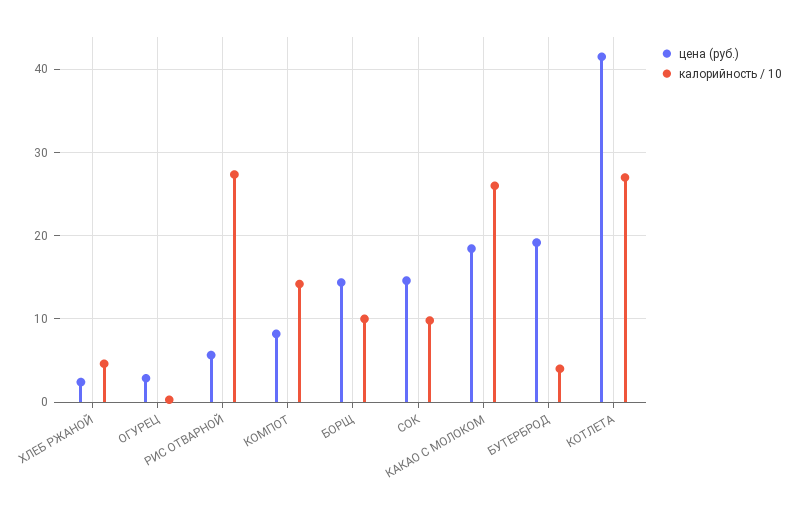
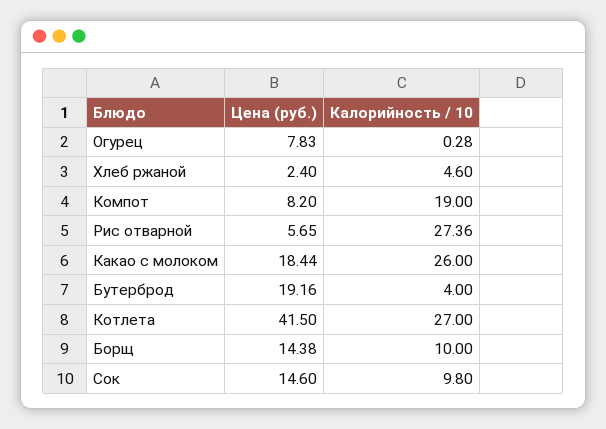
  {
    "цена (руб.)": {
      "ХЛЕБ РЖАНОЙ": 2.4,
-     "ОГУРЕЦ": 3,
+     "ОГУРЕЦ": 7.83,
      "РИС ОТВАРНОЙ": 5.65,
      "КОМПОТ": 8.2,
      "БОРЩ": 14.38,
      "СОК": 14.6,
      "КАКАО С МОЛОКОМ": 18.44,
      "БУТЕРБРОД": 19.16,
      "КОТЛЕТА": 41.5
    },
    "калорийность / 10": {
      "ХЛЕБ РЖАНОЙ": 4.6,
      "ОГУРЕЦ": 0.28,
      "РИС ОТВАРНОЙ": 27.36,
-     "КОМПОТ": 14,
+     "КОМПОТ": 19,
      "БОРЩ": 10,
      "СОК": 9.8,
      "КАКАО С МОЛОКОМ": 26,
      "БУТЕРБРОД": 4,
      "КОТЛЕТА": 27
    }
  }

